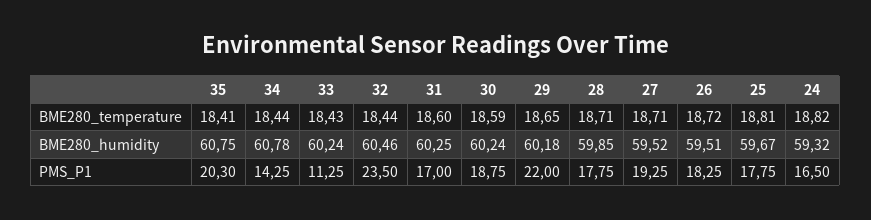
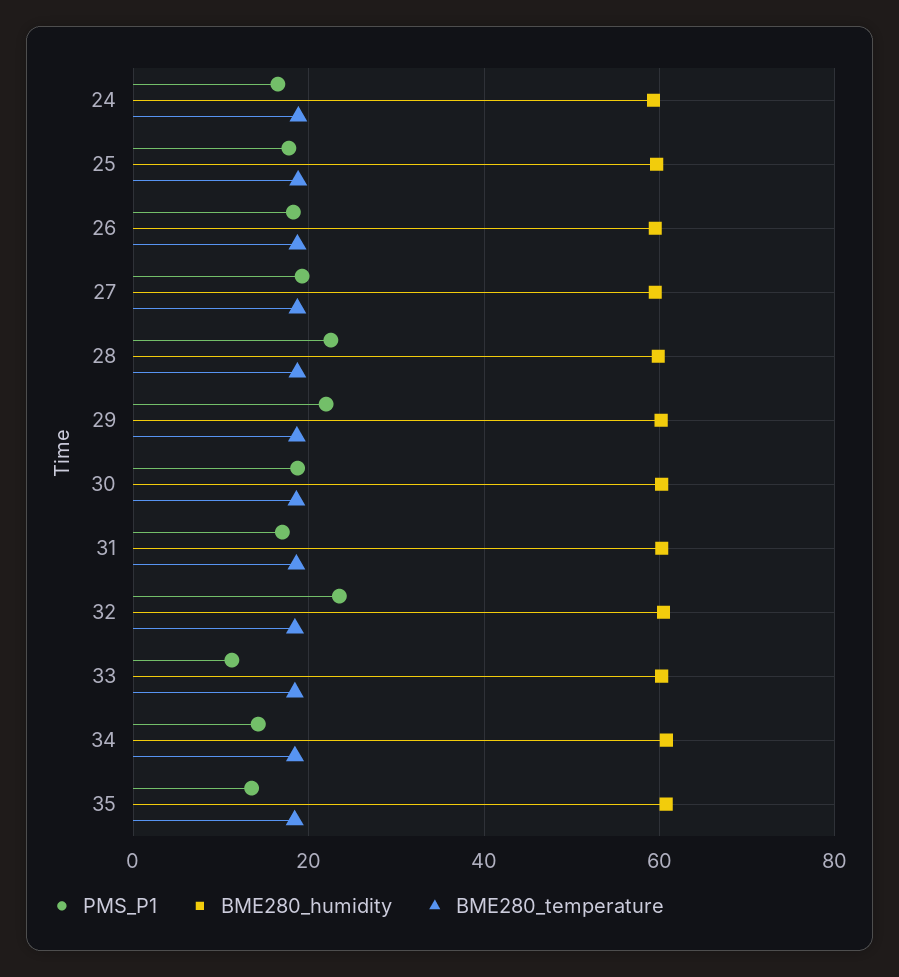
  {
    "BME280_temperature": {
      "35": 18.41,
      "34": 18.44,
      "33": 18.43,
      "32": 18.44,
      "31": 18.6,
      "30": 18.59,
      "29": 18.65,
      "28": 18.71,
      "27": 18.71,
      "26": 18.72,
      "25": 18.81,
      "24": 18.82
    },
    "BME280_humidity": {
      "35": 60.75,
      "34": 60.78,
      "33": 60.24,
      "32": 60.46,
      "31": 60.25,
      "30": 60.24,
      "29": 60.18,
      "28": 59.85,
      "27": 59.52,
      "26": 59.51,
      "25": 59.67,
      "24": 59.32
    },
    "PMS_P1": {
-     "35": 20.3,
+     "35": 14,
      "34": 14.25,
      "33": 11.25,
      "32": 23.5,
      "31": 17,
      "30": 18.75,
      "29": 22,
-     "28": 17.75,
+     "28": 22,
      "27": 19.25,
      "26": 18.25,
      "25": 17.75,
      "24": 16.5
    }
  }

